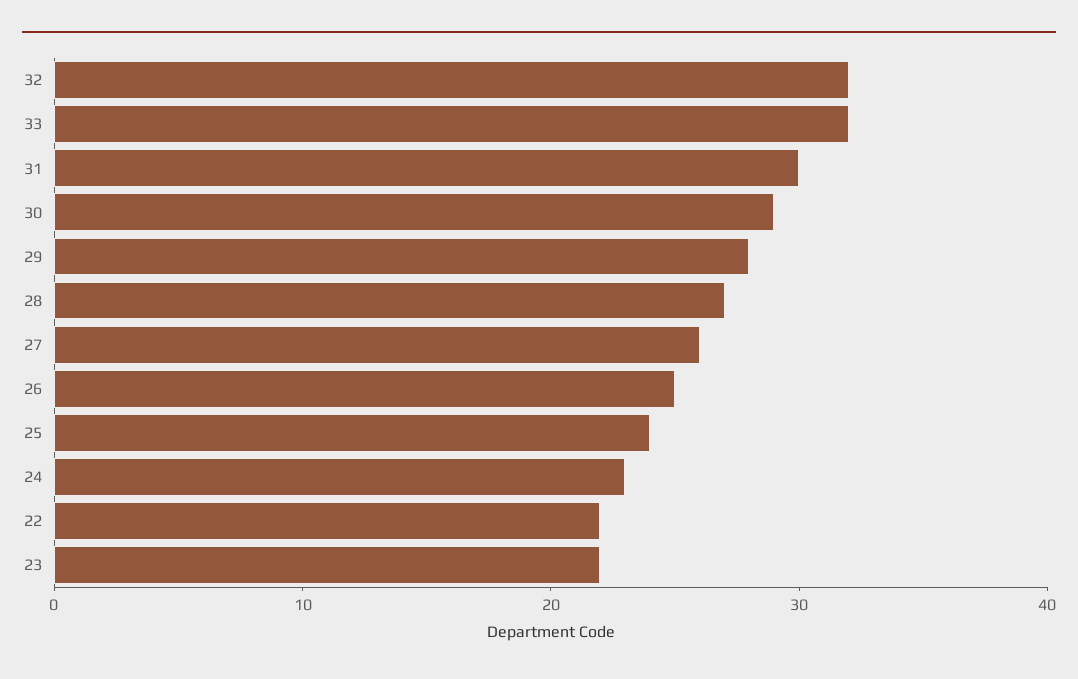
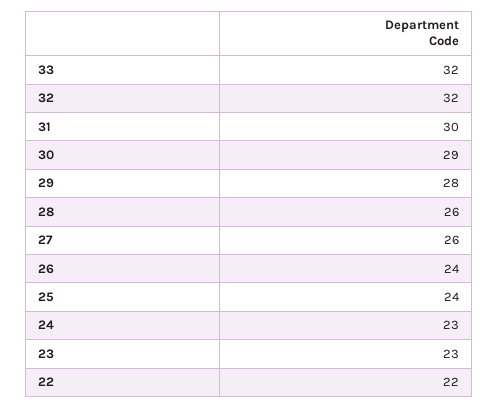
  {
    "32": 32,
    "33": 32,
    "31": 30,
    "30": 29,
    "29": 28,
-   "28": 27,
+   "28": 26,
    "27": 26,
-   "26": 25,
+   "26": 24,
    "25": 24,
    "24": 23,
    "22": 22,
-   "23": 22
+   "23": 23
  }

